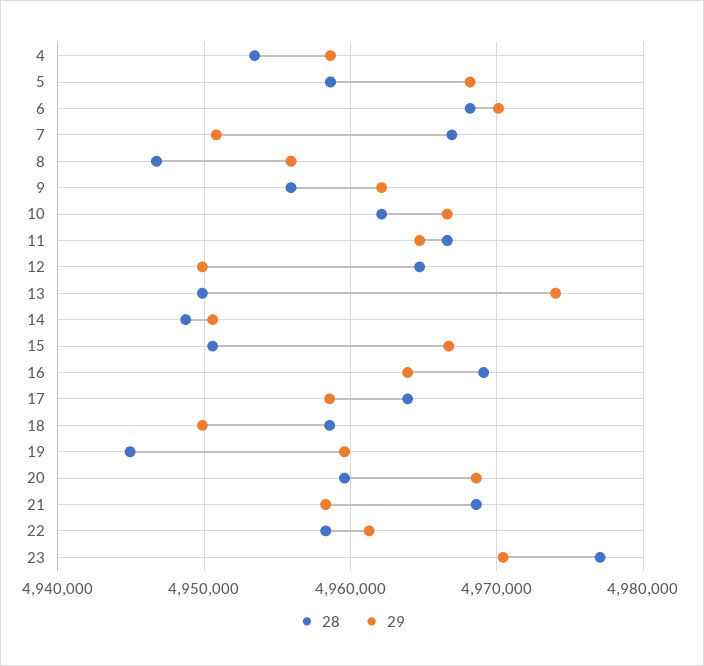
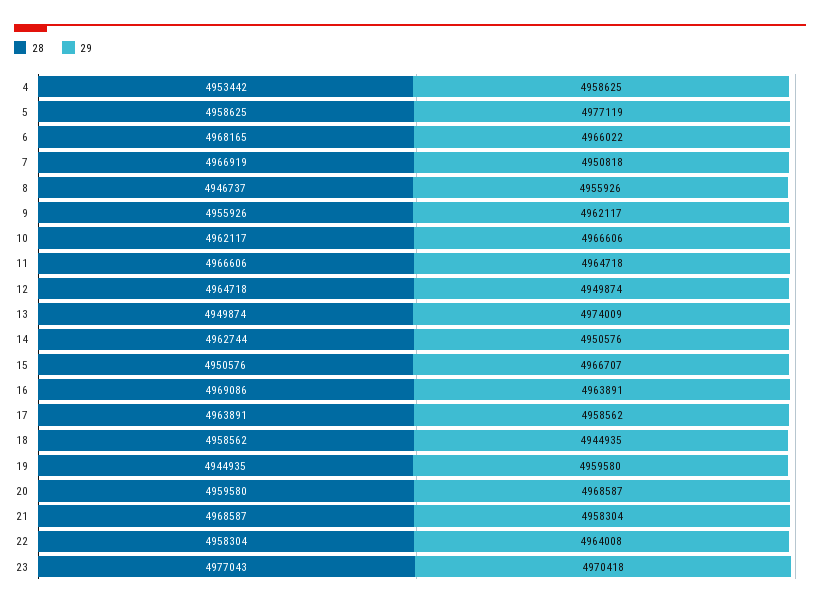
  {
    "28": {
      "4": 4953442,
      "5": 4958625,
      "6": 4968165,
      "7": 4966919,
      "8": 4946737,
      "9": 4955926,
      "10": 4962117,
      "11": 4966606,
      "12": 4964718,
      "13": 4949874,
-     "14": 4949000,
+     "14": 4962744,
      "15": 4950576,
      "16": 4969086,
      "17": 4963891,
      "18": 4958562,
      "19": 4944935,
      "20": 4959580,
      "21": 4968587,
      "22": 4958304,
      "23": 4977043
    },
    "29": {
      "4": 4958625,
-     "5": 4968000,
+     "5": 4977119,
-     "6": 4970000,
+     "6": 4966022,
      "7": 4950818,
      "8": 4955926,
      "9": 4962117,
      "10": 4966606,
      "11": 4964718,
      "12": 4949874,
      "13": 4974009,
      "14": 4950576,
      "15": 4966707,
      "16": 4963891,
      "17": 4958562,
-     "18": 4950000,
+     "18": 4944935,
      "19": 4959580,
      "20": 4968587,
      "21": 4958304,
-     "22": 4961000,
+     "22": 4964008,
      "23": 4970418
    }
  }

